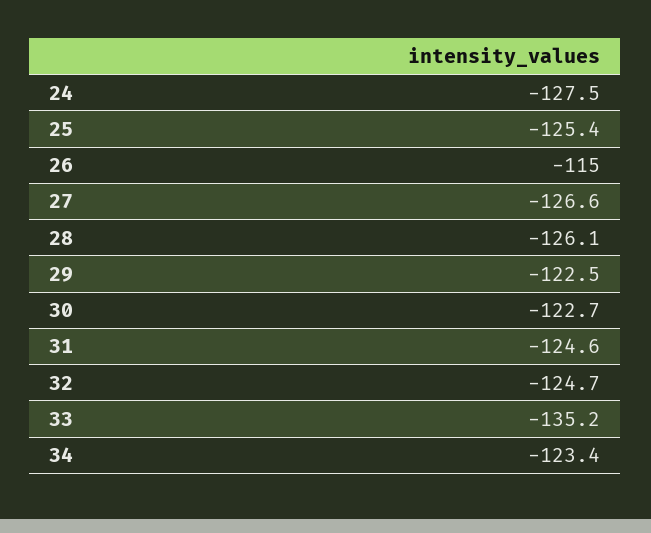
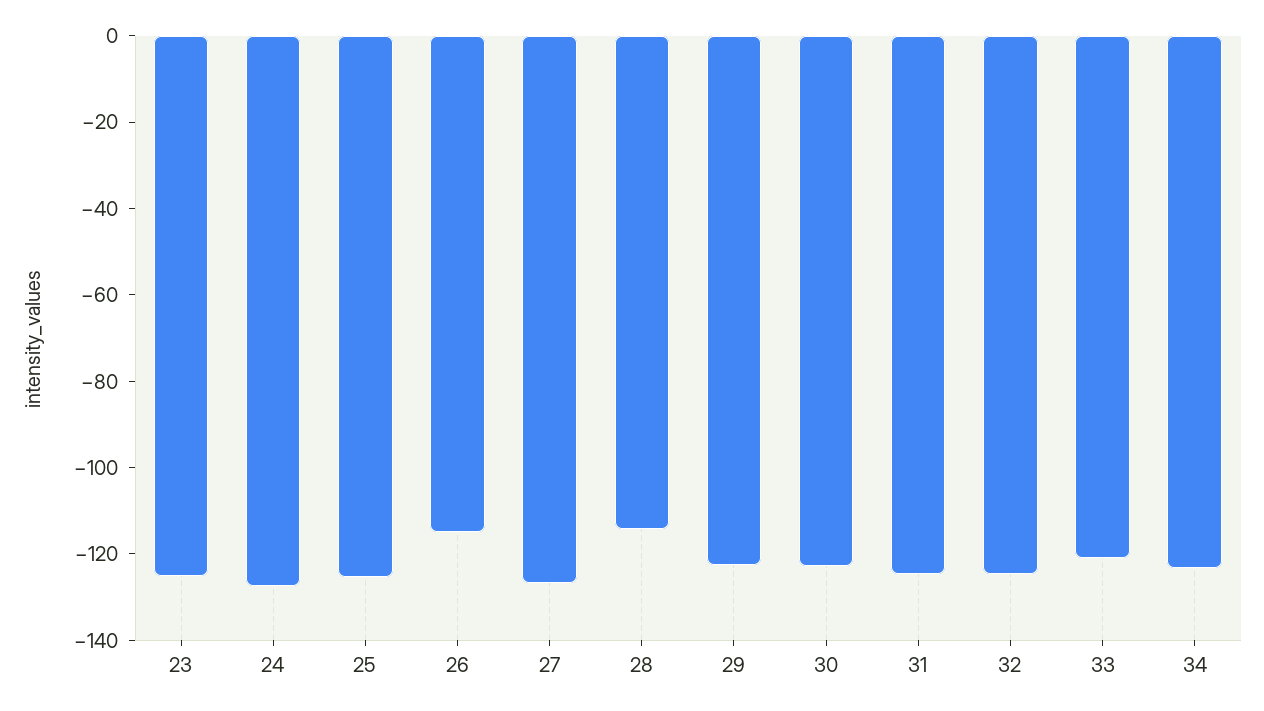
  {
    "24": -127.5,
    "25": -125.4,
    "26": -115,
    "27": -126.6,
-   "28": -126.1,
+   "28": -115,
    "29": -122.5,
    "30": -122.7,
    "31": -124.6,
    "32": -124.7,
-   "33": -135.2,
+   "33": -120,
-   "34": -123.4
+   "34": -123.4,
+   "23": -125
  }

